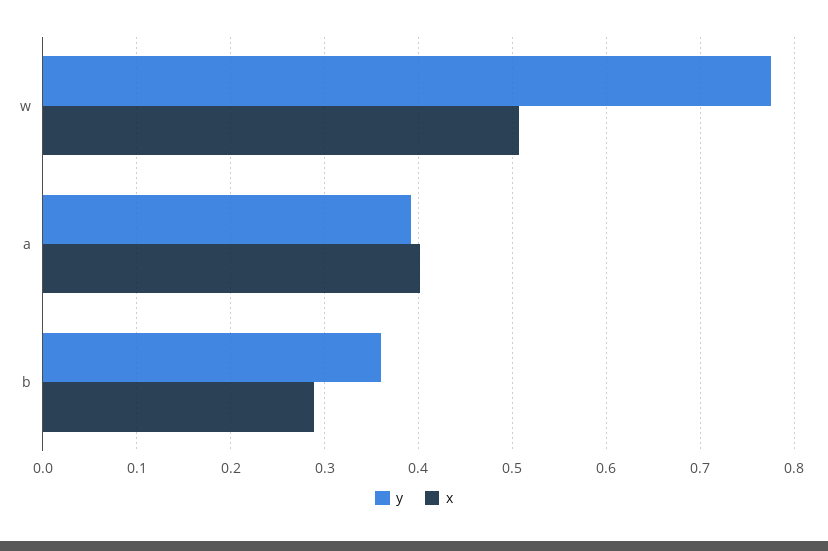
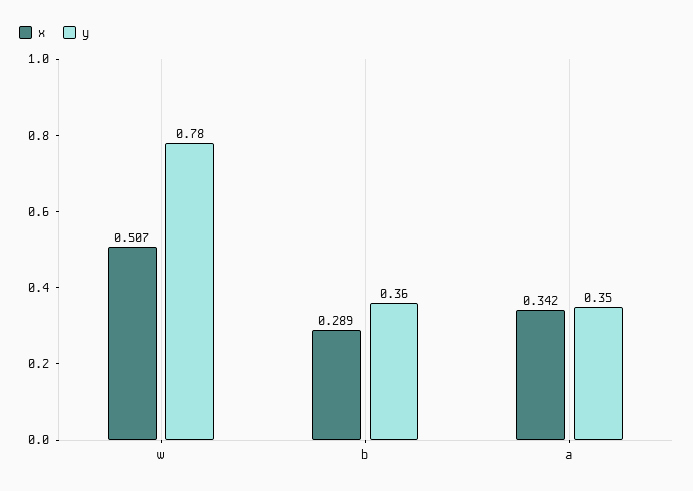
  {
    "y": {
      "w": 0.78,
-     "a": 0.39,
+     "a": 0.35,
      "b": 0.36
    },
    "x": {
      "w": 0.507,
-     "a": 0.4,
+     "a": 0.342,
      "b": 0.289
    }
  }

